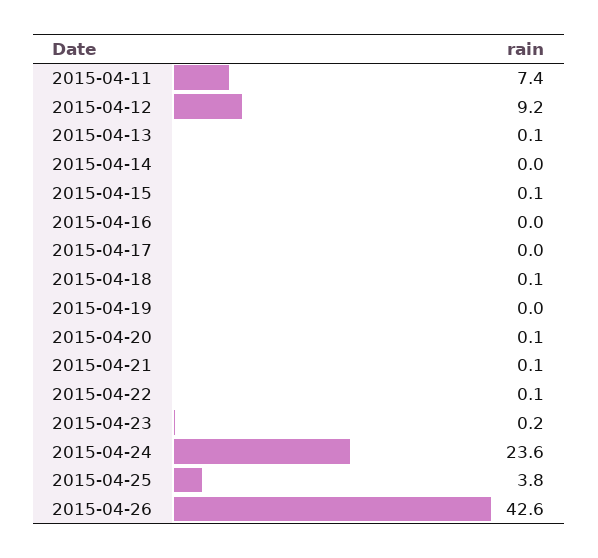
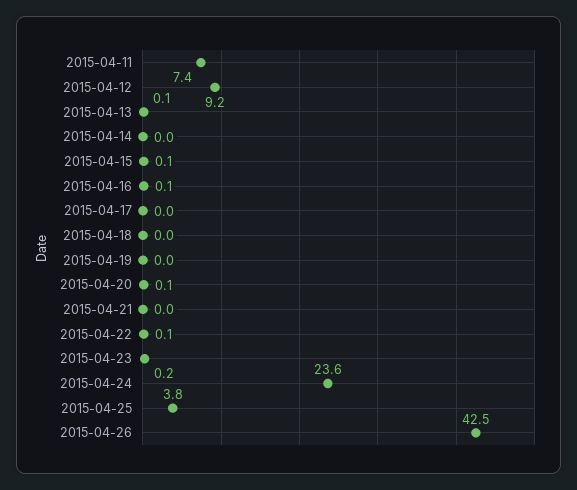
  {
    "2015-04-11": 7.4,
    "2015-04-12": 9.2,
    "2015-04-13": 0.1,
    "2015-04-14": 0,
    "2015-04-15": 0.1,
-   "2015-04-16": 0,
+   "2015-04-16": 0.1,
    "2015-04-17": 0,
-   "2015-04-18": 0.1,
+   "2015-04-18": 0,
    "2015-04-19": 0,
    "2015-04-20": 0.1,
-   "2015-04-21": 0.1,
+   "2015-04-21": 0,
    "2015-04-22": 0.1,
    "2015-04-23": 0.2,
    "2015-04-24": 23.6,
    "2015-04-25": 3.8,
-   "2015-04-26": 42.6
+   "2015-04-26": 42.5
  }

